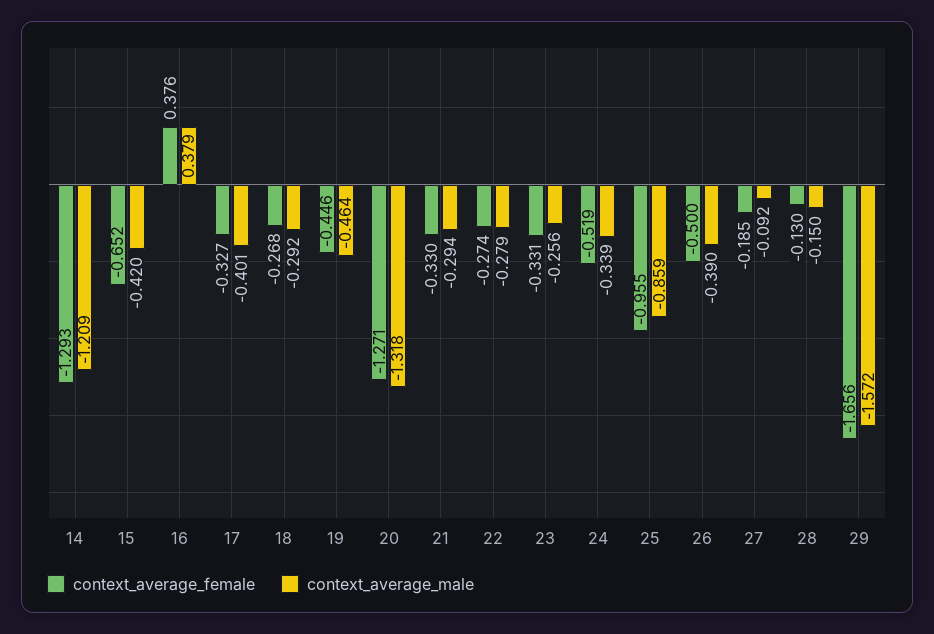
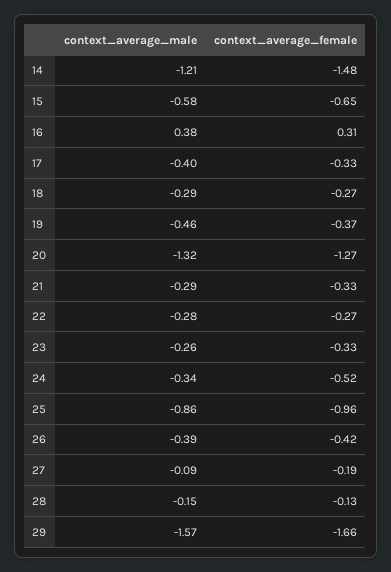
  {
    "context_average_female": {
-     "14": -1.293,
+     "14": -1.48,
      "15": -0.652,
-     "16": 0.376,
+     "16": 0.31,
      "17": -0.327,
      "18": -0.268,
-     "19": -0.446,
+     "19": -0.37,
      "20": -1.271,
      "21": -0.33,
      "22": -0.274,
      "23": -0.331,
      "24": -0.519,
      "25": -0.955,
-     "26": -0.5,
+     "26": -0.42,
      "27": -0.185,
      "28": -0.13,
      "29": -1.656
    },
    "context_average_male": {
      "14": -1.209,
-     "15": -0.42,
+     "15": -0.58,
      "16": 0.379,
      "17": -0.401,
      "18": -0.292,
      "19": -0.464,
      "20": -1.318,
      "21": -0.294,
      "22": -0.279,
      "23": -0.256,
      "24": -0.339,
      "25": -0.859,
      "26": -0.39,
      "27": -0.092,
      "28": -0.15,
      "29": -1.572
    }
  }

